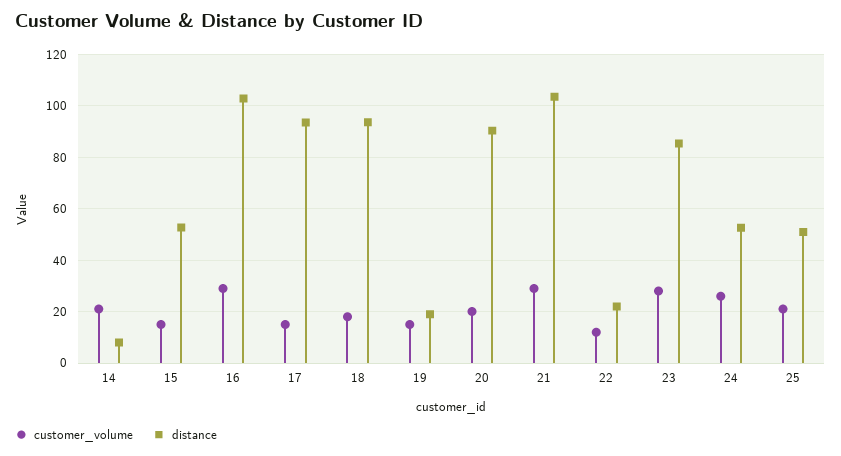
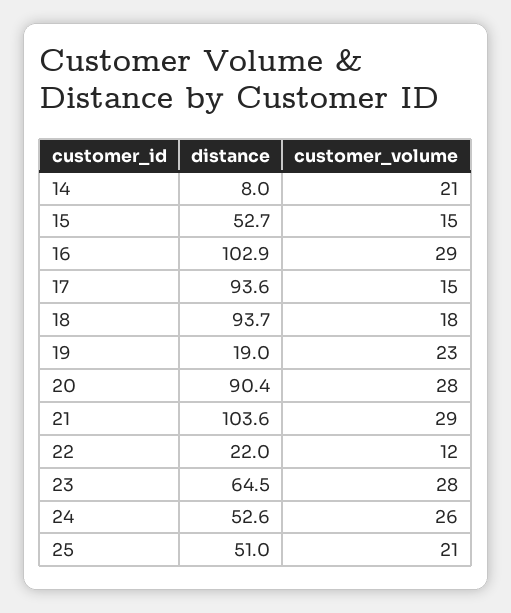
  {
    "customer_volume": {
      "14": 21,
      "15": 15,
      "16": 29,
      "17": 15,
      "18": 18,
-     "19": 15,
+     "19": 23,
-     "20": 20,
+     "20": 28,
      "21": 29,
      "22": 12,
      "23": 28,
      "24": 26,
      "25": 21
    },
    "distance": {
      "14": 8,
      "15": 52.7,
      "16": 102.9,
      "17": 93.6,
      "18": 93.7,
      "19": 19,
      "20": 90.4,
      "21": 103.6,
      "22": 22,
-     "23": 85,
+     "23": 64.5,
      "24": 52.6,
      "25": 51
    }
  }

